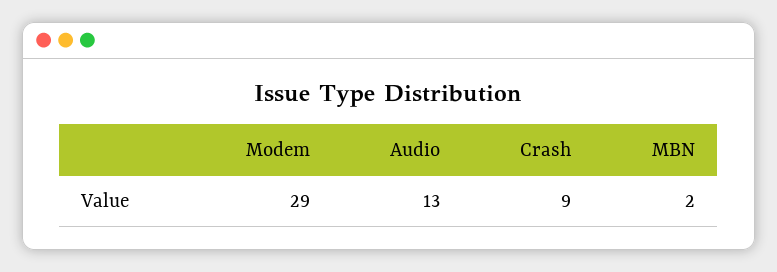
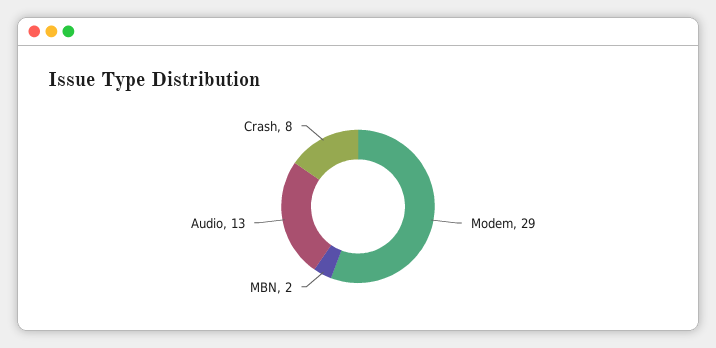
  {
    "Modem": 29,
    "Audio": 13,
-   "Crash": 9,
+   "Crash": 8,
    "MBN": 2
  }

